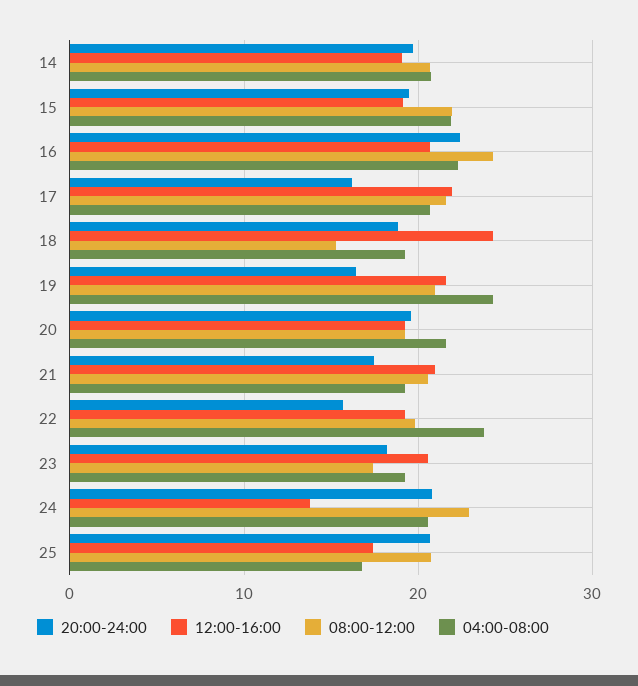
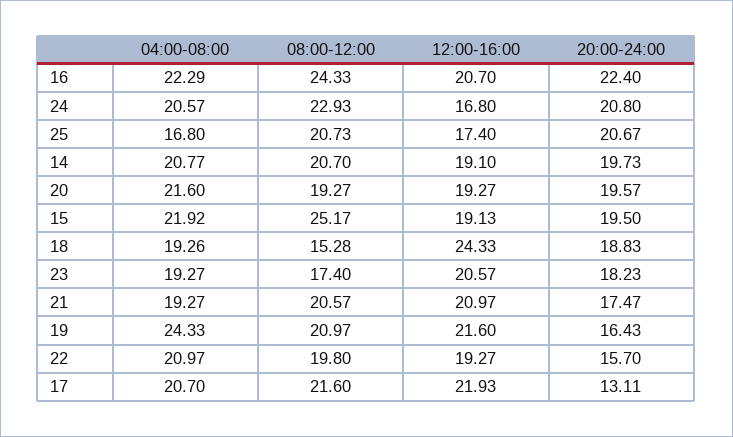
  {
    "20:00-24:00": {
      "14": 19.73,
      "15": 19.5,
      "16": 22.4,
-     "17": 16,
+     "17": 13.11,
      "18": 18.83,
      "19": 16.43,
      "20": 19.57,
      "21": 17.47,
      "22": 15.7,
      "23": 18.23,
      "24": 20.8,
      "25": 20.67
    },
    "12:00-16:00": {
      "14": 19.1,
      "15": 19.13,
      "16": 20.7,
      "17": 21.93,
      "18": 24.33,
      "19": 21.6,
      "20": 19.27,
      "21": 20.97,
      "22": 19.27,
      "23": 20.57,
-     "24": 14,
+     "24": 16.8,
      "25": 17.4
    },
    "08:00-12:00": {
      "14": 20.7,
-     "15": 22,
+     "15": 25.17,
      "16": 24.33,
      "17": 21.6,
      "18": 15.28,
      "19": 20.97,
      "20": 19.27,
      "21": 20.57,
      "22": 19.8,
      "23": 17.4,
      "24": 22.93,
      "25": 20.73
    },
    "04:00-08:00": {
      "14": 20.77,
      "15": 21.92,
      "16": 22.29,
      "17": 20.7,
      "18": 19.26,
      "19": 24.33,
      "20": 21.6,
      "21": 19.27,
-     "22": 24,
+     "22": 20.97,
      "23": 19.27,
      "24": 20.57,
      "25": 16.8
    }
  }

